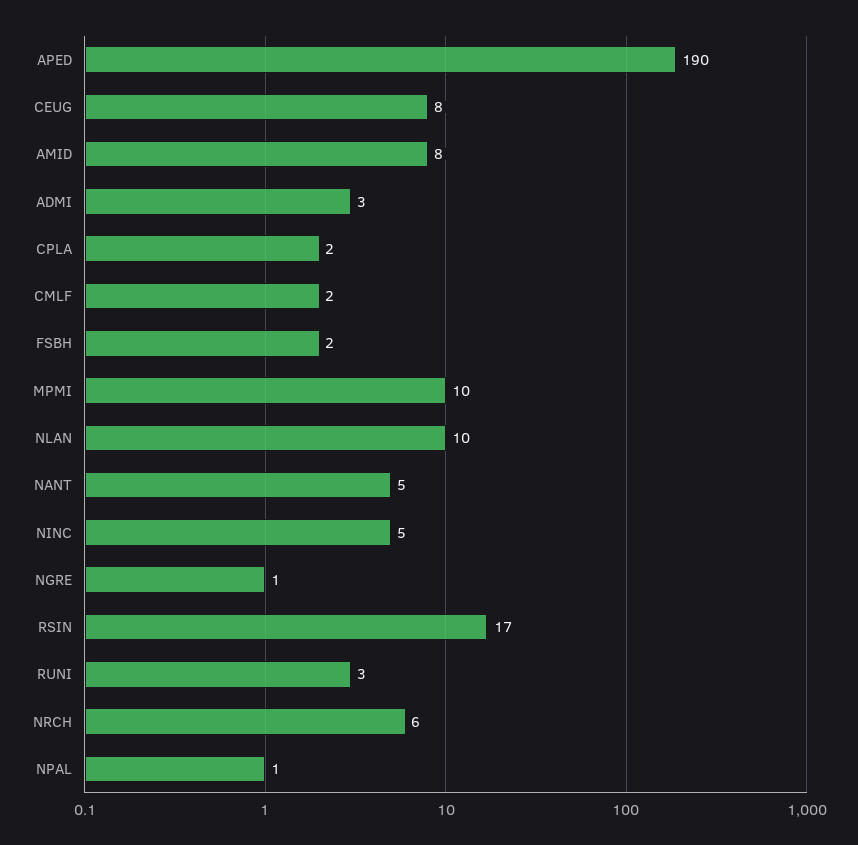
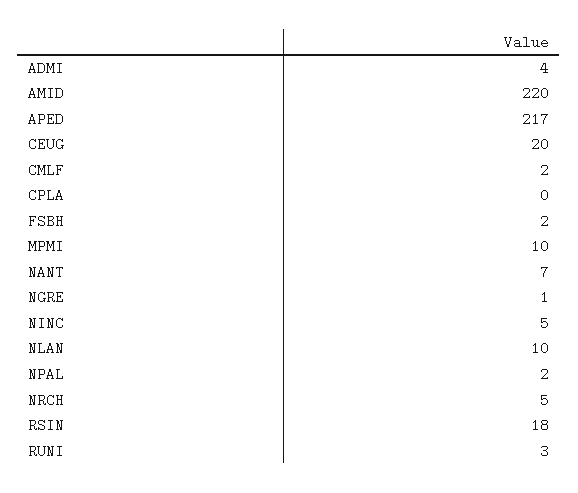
  {
-   "APED": 190,
+   "APED": 217,
-   "CEUG": 8,
+   "CEUG": 20,
-   "AMID": 8,
+   "AMID": 220,
-   "ADMI": 3,
+   "ADMI": 4,
-   "CPLA": 2,
+   "CPLA": 0,
    "CMLF": 2,
    "FSBH": 2,
    "MPMI": 10,
    "NLAN": 10,
-   "NANT": 5,
+   "NANT": 7,
    "NINC": 5,
    "NGRE": 1,
-   "RSIN": 17,
+   "RSIN": 18,
    "RUNI": 3,
-   "NRCH": 6,
+   "NRCH": 5,
-   "NPAL": 1
+   "NPAL": 2
  }

